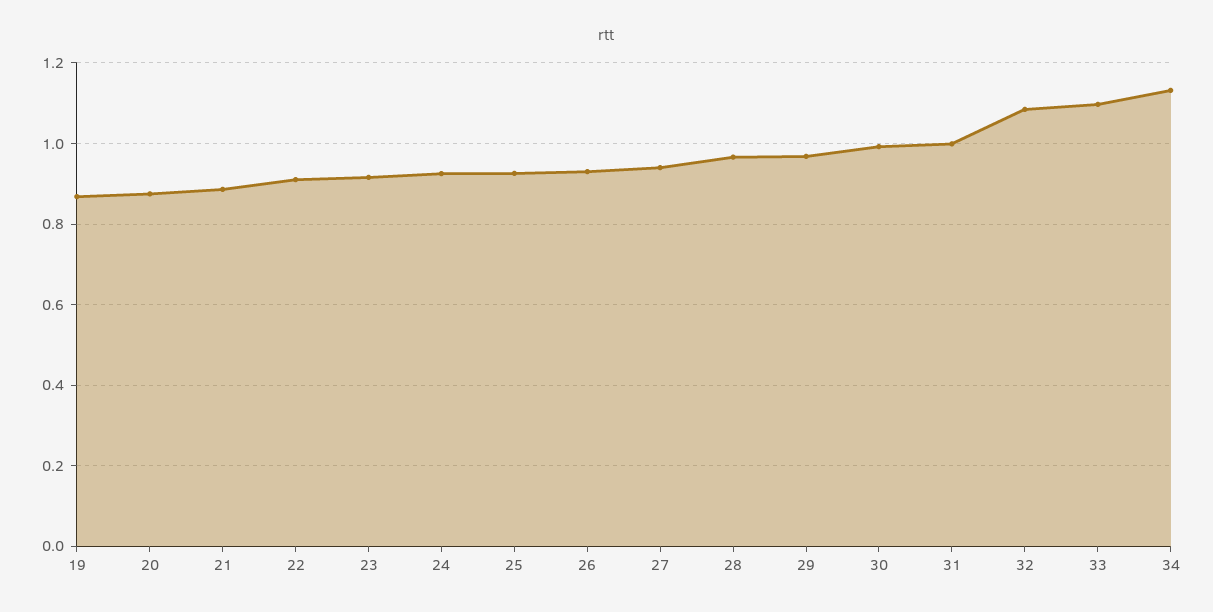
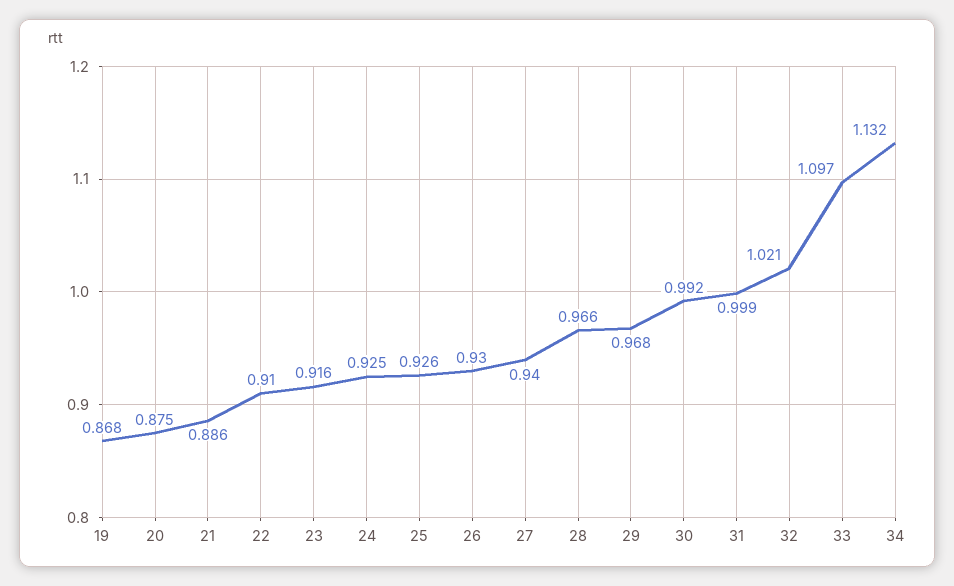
  {
    "19": 0.868,
    "20": 0.875,
    "21": 0.886,
    "22": 0.91,
    "23": 0.916,
    "24": 0.925,
    "25": 0.926,
    "26": 0.93,
    "27": 0.94,
    "28": 0.966,
    "29": 0.968,
    "30": 0.992,
    "31": 0.999,
-   "32": 1.08,
+   "32": 1.021,
    "33": 1.097,
    "34": 1.132
  }

